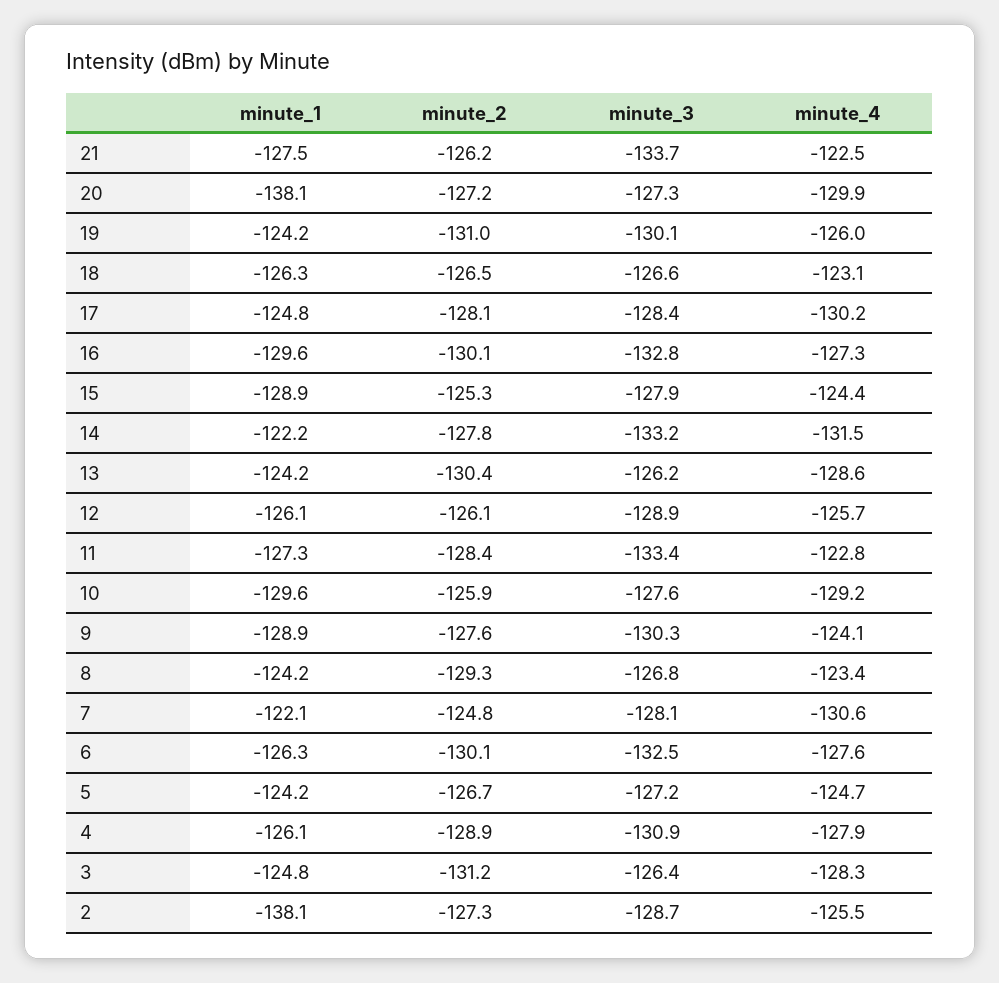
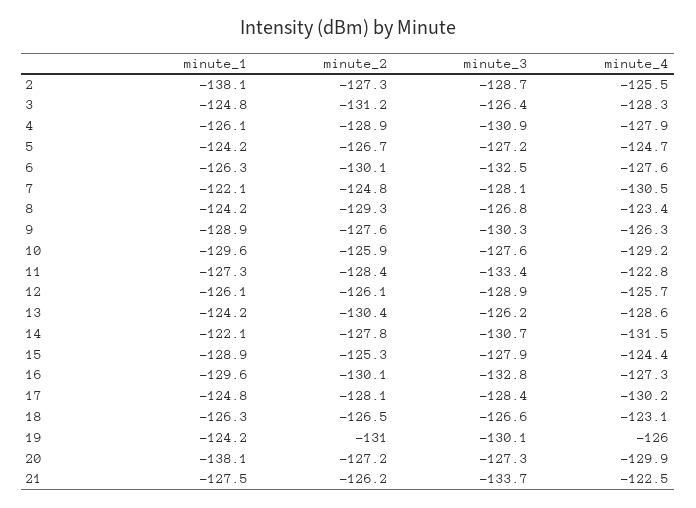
  {
    "minute_1": {
      "21": -127.5,
      "20": -138.1,
      "19": -124.2,
      "18": -126.3,
      "17": -124.8,
      "16": -129.6,
      "15": -128.9,
-     "14": -122.2,
+     "14": -122.1,
      "13": -124.2,
      "12": -126.1,
      "11": -127.3,
      "10": -129.6,
      "9": -128.9,
      "8": -124.2,
      "7": -122.1,
      "6": -126.3,
      "5": -124.2,
      "4": -126.1,
      "3": -124.8,
      "2": -138.1
    },
    "minute_2": {
      "21": -126.2,
      "20": -127.2,
      "19": -131,
      "18": -126.5,
      "17": -128.1,
      "16": -130.1,
      "15": -125.3,
      "14": -127.8,
      "13": -130.4,
      "12": -126.1,
      "11": -128.4,
      "10": -125.9,
      "9": -127.6,
      "8": -129.3,
      "7": -124.8,
      "6": -130.1,
      "5": -126.7,
      "4": -128.9,
      "3": -131.2,
      "2": -127.3
    },
    "minute_3": {
      "21": -133.7,
      "20": -127.3,
      "19": -130.1,
      "18": -126.6,
      "17": -128.4,
      "16": -132.8,
      "15": -127.9,
-     "14": -133.2,
+     "14": -130.7,
      "13": -126.2,
      "12": -128.9,
      "11": -133.4,
      "10": -127.6,
      "9": -130.3,
      "8": -126.8,
      "7": -128.1,
      "6": -132.5,
      "5": -127.2,
      "4": -130.9,
      "3": -126.4,
      "2": -128.7
    },
    "minute_4": {
      "21": -122.5,
      "20": -129.9,
      "19": -126,
      "18": -123.1,
      "17": -130.2,
      "16": -127.3,
      "15": -124.4,
      "14": -131.5,
      "13": -128.6,
      "12": -125.7,
      "11": -122.8,
      "10": -129.2,
-     "9": -124.1,
+     "9": -126.3,
      "8": -123.4,
-     "7": -130.6,
+     "7": -130.5,
      "6": -127.6,
      "5": -124.7,
      "4": -127.9,
      "3": -128.3,
      "2": -125.5
    }
  }

